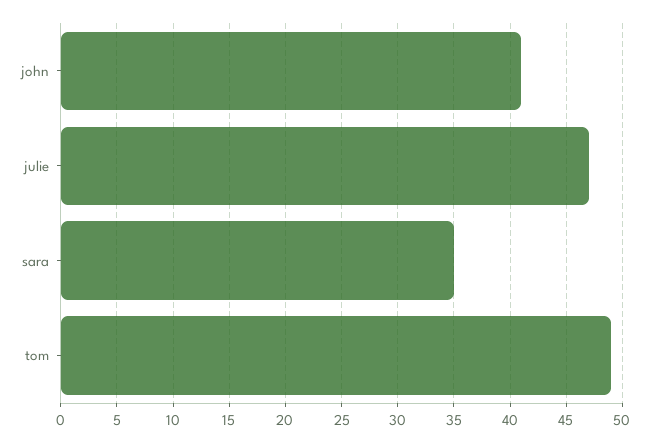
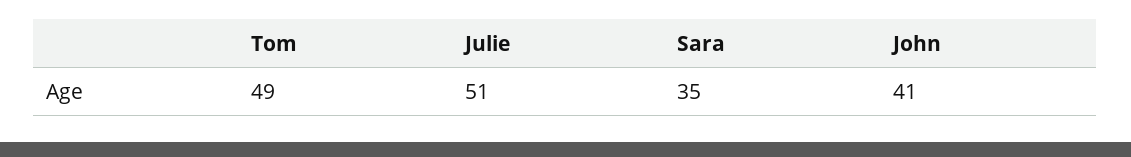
  {
    "john": 41,
-   "julie": 47,
+   "julie": 51,
    "sara": 35,
    "tom": 49
  }

